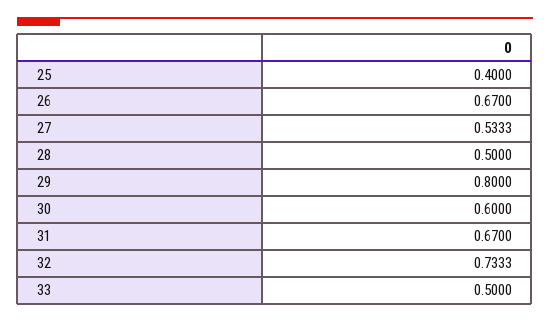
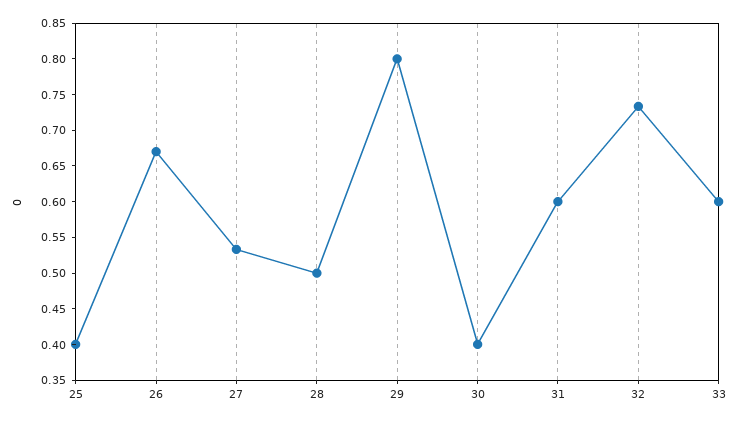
  {
    "25": 0.4,
    "26": 0.67,
    "27": 0.5333,
    "28": 0.5,
    "29": 0.8,
-   "30": 0.6,
+   "30": 0.4,
-   "31": 0.67,
+   "31": 0.6,
    "32": 0.7333,
-   "33": 0.5
+   "33": 0.6
  }

